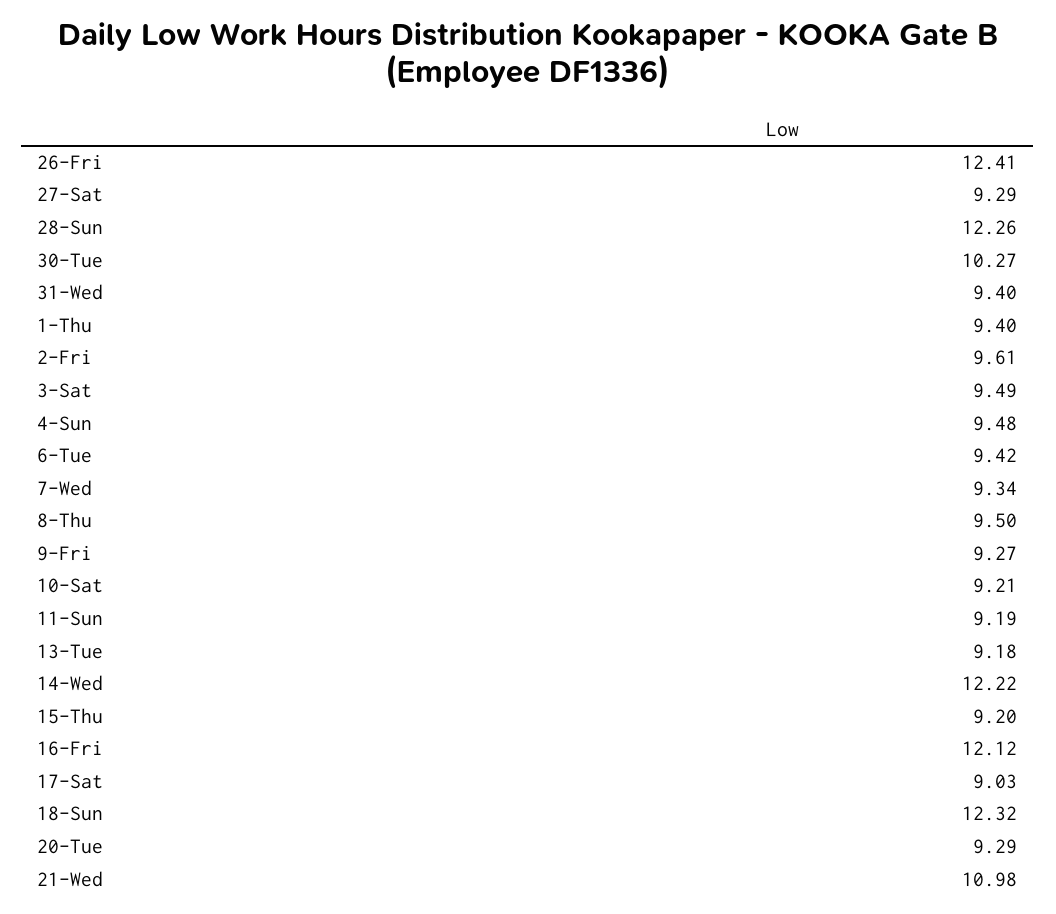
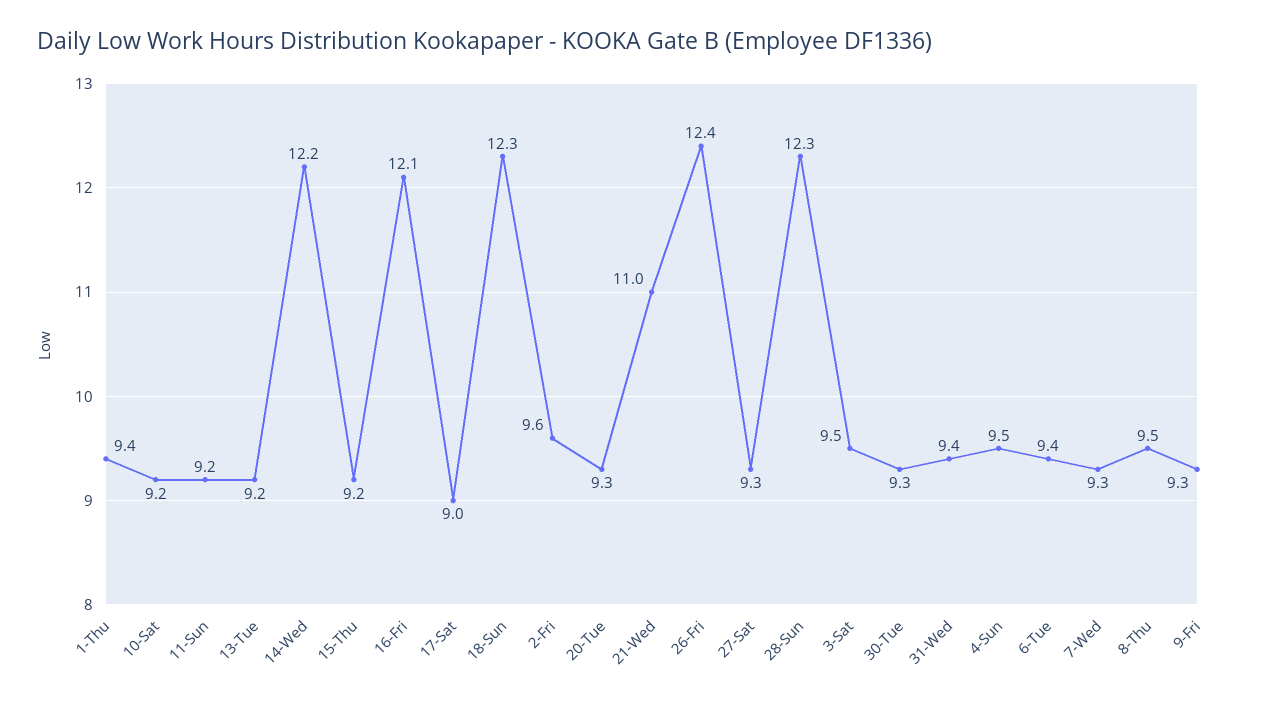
  {
    "26-Fri": 12.41,
    "27-Sat": 9.29,
    "28-Sun": 12.26,
-   "30-Tue": 10.27,
+   "30-Tue": 9.3,
    "31-Wed": 9.4,
    "1-Thu": 9.4,
    "2-Fri": 9.61,
    "3-Sat": 9.49,
    "4-Sun": 9.48,
    "6-Tue": 9.42,
    "7-Wed": 9.34,
    "8-Thu": 9.5,
    "9-Fri": 9.27,
    "10-Sat": 9.21,
    "11-Sun": 9.19,
    "13-Tue": 9.18,
    "14-Wed": 12.22,
    "15-Thu": 9.2,
    "16-Fri": 12.12,
    "17-Sat": 9.03,
    "18-Sun": 12.32,
    "20-Tue": 9.29,
    "21-Wed": 10.98
  }

